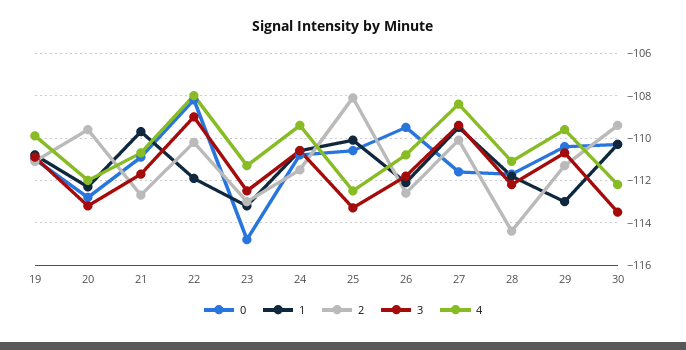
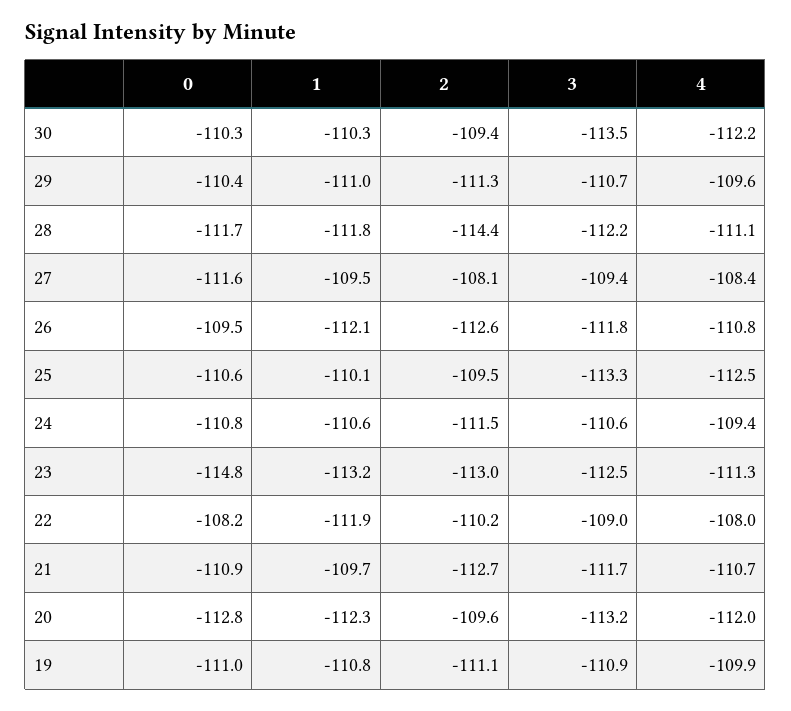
  {
    "0": {
      "19": -111,
      "20": -112.8,
      "21": -110.9,
      "22": -108.2,
      "23": -114.8,
      "24": -110.8,
      "25": -110.6,
      "26": -109.5,
      "27": -111.6,
      "28": -111.7,
      "29": -110.4,
      "30": -110.3
    },
    "1": {
      "19": -110.8,
      "20": -112.3,
      "21": -109.7,
      "22": -111.9,
      "23": -113.2,
      "24": -110.6,
      "25": -110.1,
      "26": -112.1,
      "27": -109.5,
      "28": -111.8,
-     "29": -113,
+     "29": -111,
      "30": -110.3
    },
    "2": {
      "19": -111.1,
      "20": -109.6,
      "21": -112.7,
      "22": -110.2,
      "23": -113,
      "24": -111.5,
-     "25": -108,
+     "25": -109.5,
      "26": -112.6,
-     "27": -110,
+     "27": -108.1,
      "28": -114.4,
      "29": -111.3,
      "30": -109.4
    },
    "3": {
      "19": -110.9,
      "20": -113.2,
      "21": -111.7,
      "22": -109,
      "23": -112.5,
      "24": -110.6,
      "25": -113.3,
      "26": -111.8,
      "27": -109.4,
      "28": -112.2,
      "29": -110.7,
      "30": -113.5
    },
    "4": {
      "19": -109.9,
      "20": -112,
      "21": -110.7,
      "22": -108,
      "23": -111.3,
      "24": -109.4,
      "25": -112.5,
      "26": -110.8,
      "27": -108.4,
      "28": -111.1,
      "29": -109.6,
      "30": -112.2
    }
  }

